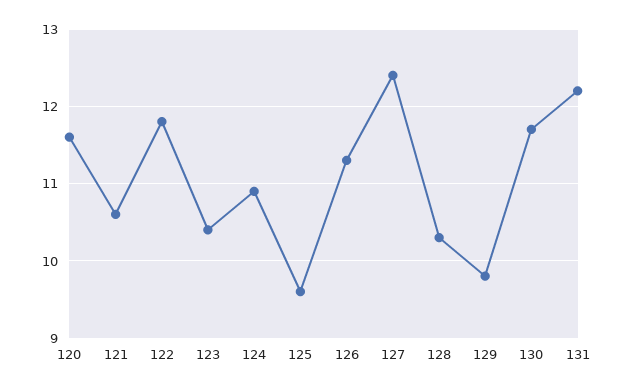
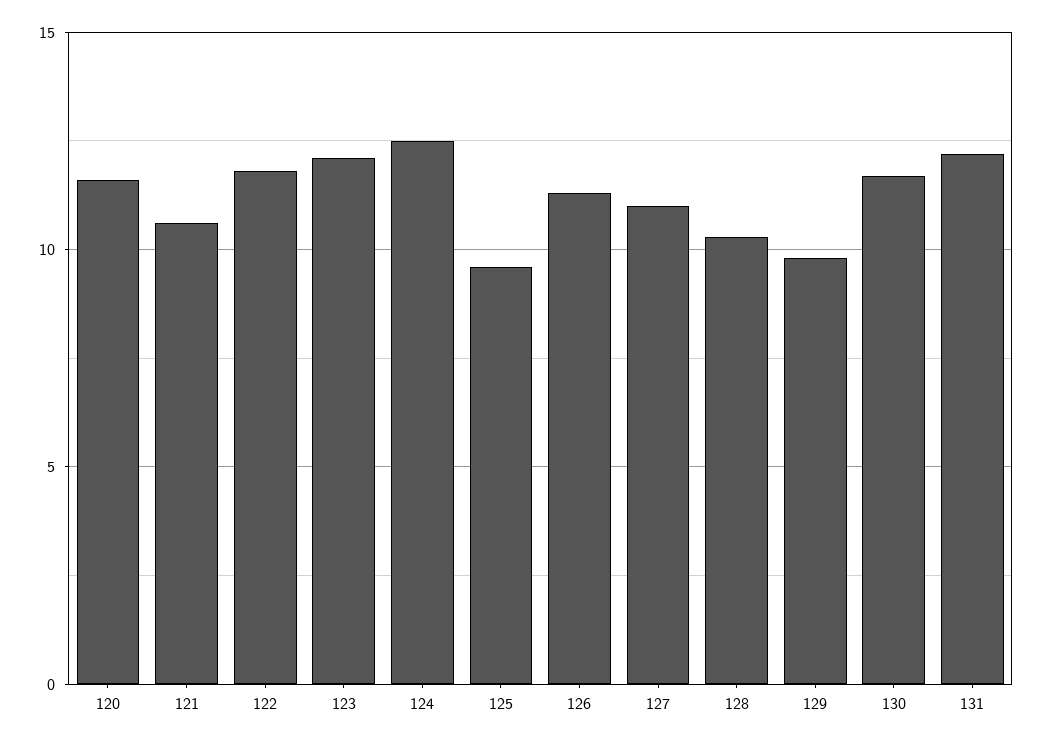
  {
    "120": 11.6,
    "121": 10.6,
    "122": 11.8,
-   "123": 10.4,
+   "123": 12,
-   "124": 10.9,
+   "124": 12.5,
    "125": 9.6,
    "126": 11.3,
-   "127": 12.4,
+   "127": 11,
    "128": 10.3,
    "129": 9.8,
    "130": 11.7,
    "131": 12.2
  }

